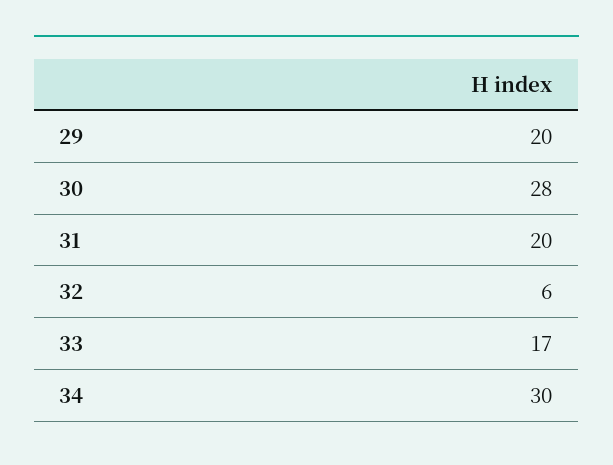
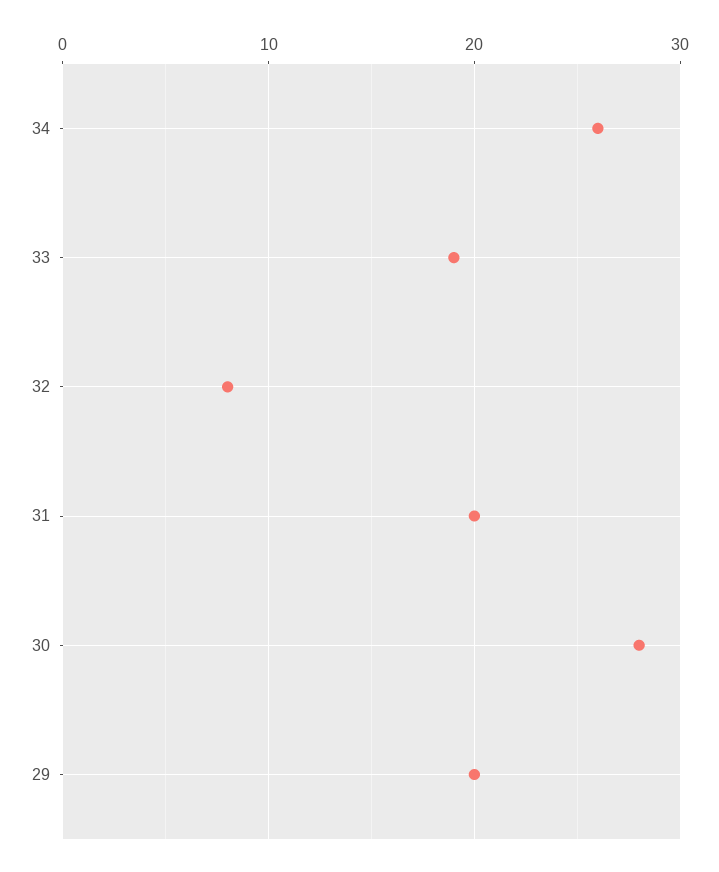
  {
    "29": 20,
    "30": 28,
    "31": 20,
-   "32": 6,
+   "32": 8,
-   "33": 17,
+   "33": 19,
-   "34": 30
+   "34": 26
  }

